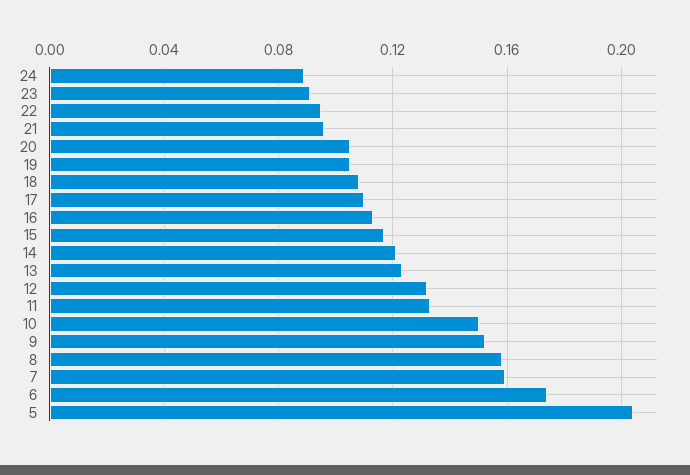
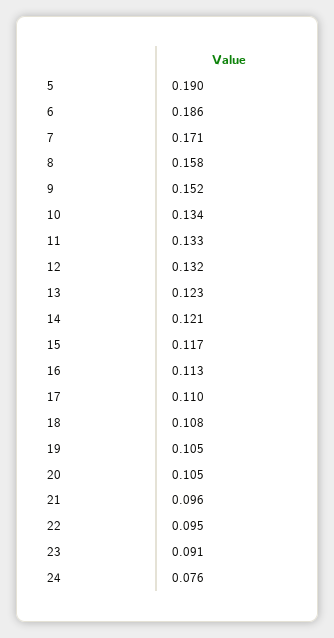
  {
-   "24": 0.09,
+   "24": 0.076,
    "23": 0.091,
    "22": 0.095,
    "21": 0.096,
    "20": 0.105,
    "19": 0.105,
    "18": 0.108,
    "17": 0.11,
    "16": 0.113,
    "15": 0.117,
    "14": 0.121,
    "13": 0.123,
    "12": 0.132,
    "11": 0.133,
-   "10": 0.15,
+   "10": 0.134,
    "9": 0.152,
    "8": 0.158,
-   "7": 0.16,
+   "7": 0.171,
-   "6": 0.175,
+   "6": 0.186,
-   "5": 0.205
+   "5": 0.19
  }

